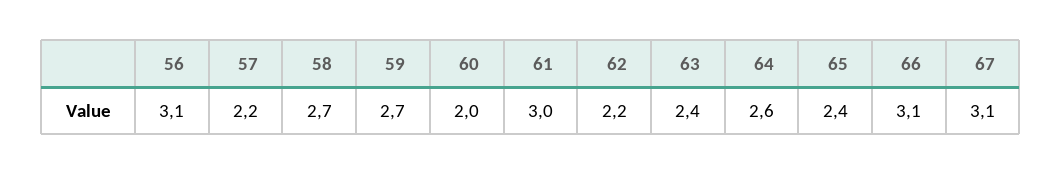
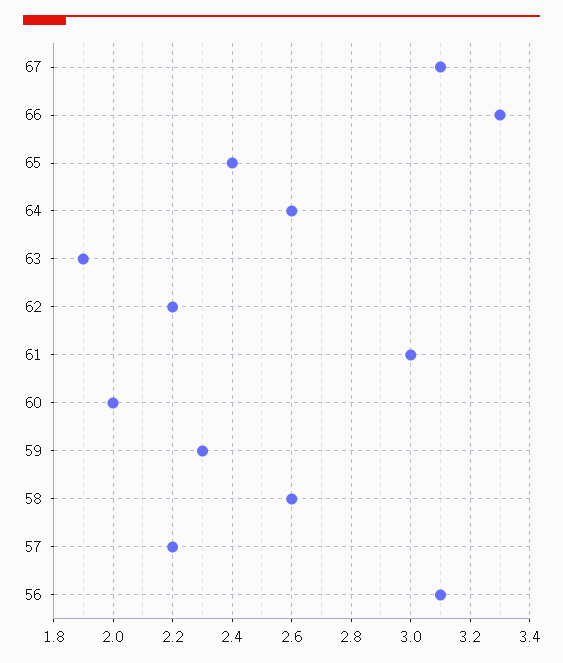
  {
    "56": 3.1,
    "57": 2.2,
-   "58": 2.7,
+   "58": 2.6,
-   "59": 2.7,
+   "59": 2.3,
    "60": 2,
    "61": 3,
    "62": 2.2,
-   "63": 2.4,
+   "63": 1.9,
    "64": 2.6,
    "65": 2.4,
-   "66": 3.1,
+   "66": 3.3,
    "67": 3.1
  }

